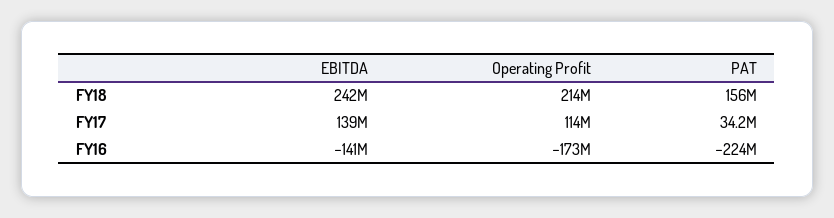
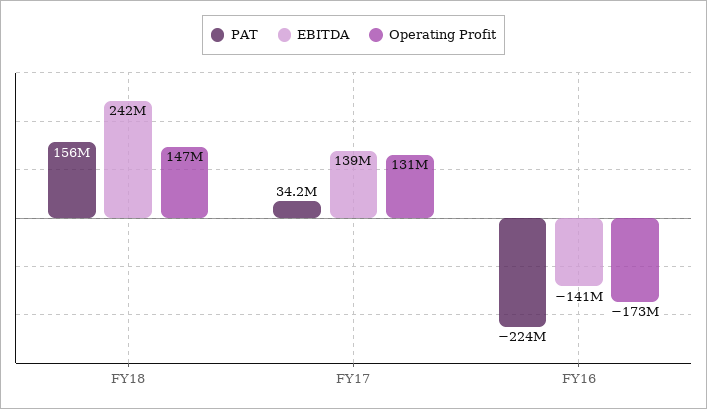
  {
    "EBITDA": {
      "FY18": 242000000,
      "FY17": 139000000,
      "FY16": -141000000
    },
    "Operating Profit": {
-     "FY18": 214000000,
+     "FY18": 147000000,
-     "FY17": 114000000,
+     "FY17": 131000000,
      "FY16": -173000000
    },
    "PAT": {
      "FY18": 156000000,
      "FY17": 34200000,
      "FY16": -224000000
    }
  }

